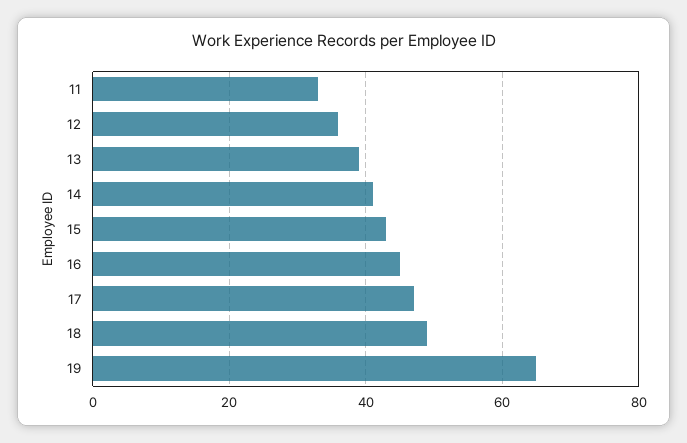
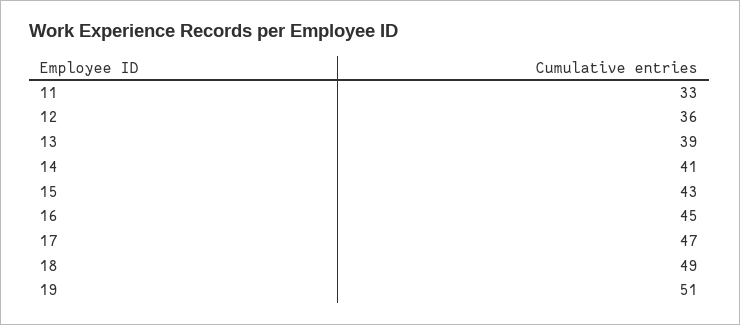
  {
    "11": 33,
    "12": 36,
    "13": 39,
    "14": 41,
    "15": 43,
    "16": 45,
    "17": 47,
    "18": 49,
-   "19": 65
+   "19": 51
  }

